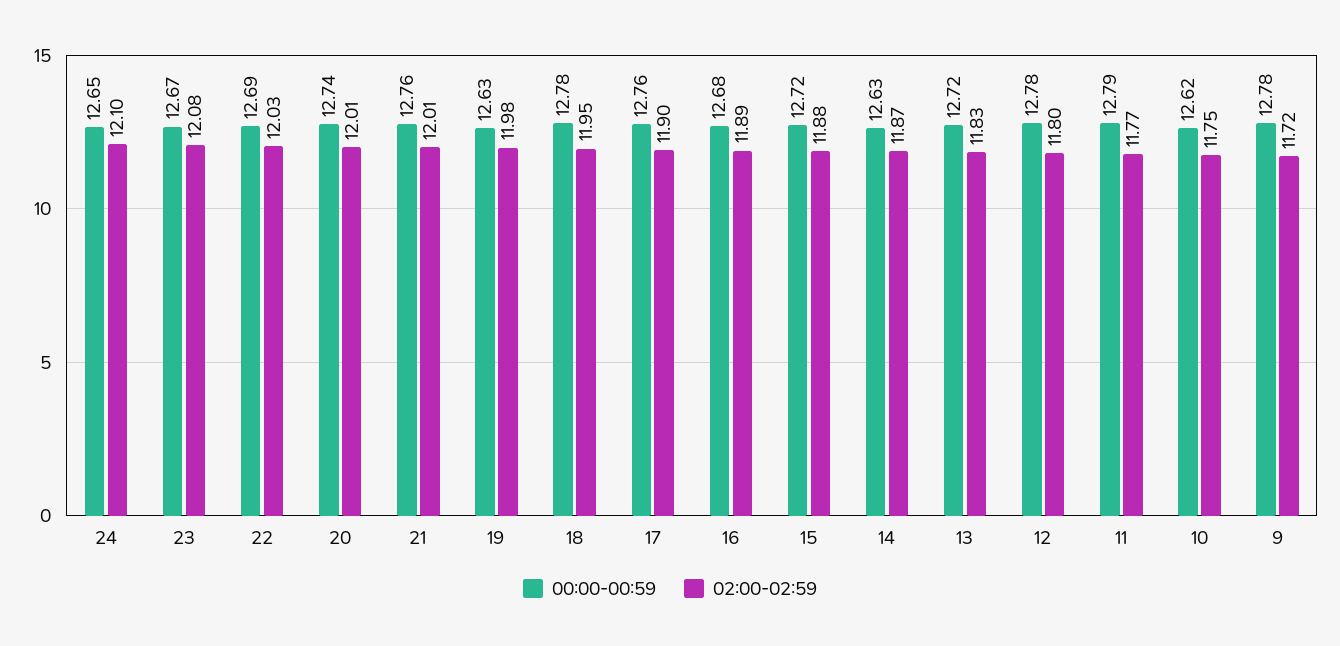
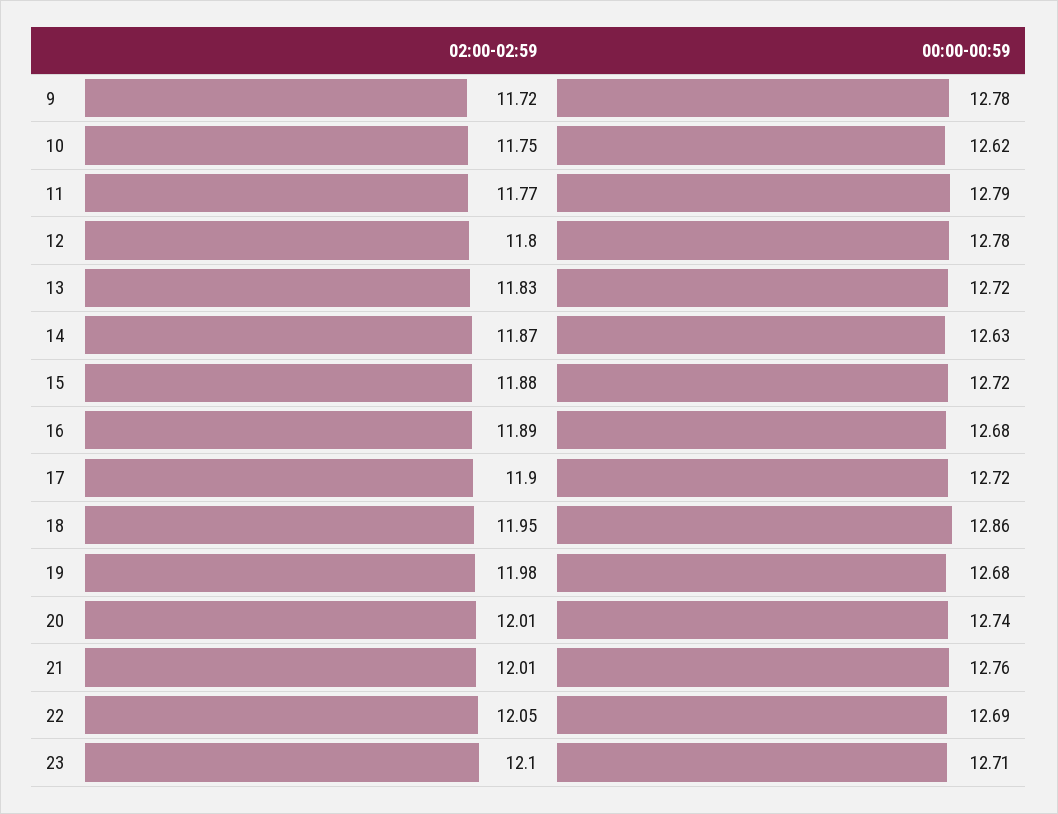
  {
    "00:00-00:59": {
-     "24": 12.65,
-     "23": 12.67,
+     "23": 12.71,
      "22": 12.69,
      "20": 12.74,
      "21": 12.76,
-     "19": 12.63,
+     "19": 12.68,
-     "18": 12.78,
+     "18": 12.86,
-     "17": 12.76,
+     "17": 12.72,
      "16": 12.68,
      "15": 12.72,
      "14": 12.63,
      "13": 12.72,
      "12": 12.78,
      "11": 12.79,
      "10": 12.62,
      "9": 12.78
    },
    "02:00-02:59": {
-     "24": 12.1,
-     "23": 12.08,
+     "23": 12.1,
-     "22": 12.03,
+     "22": 12.05,
      "20": 12.01,
      "21": 12.01,
      "19": 11.98,
      "18": 11.95,
      "17": 11.9,
      "16": 11.89,
      "15": 11.88,
      "14": 11.87,
      "13": 11.83,
      "12": 11.8,
      "11": 11.77,
      "10": 11.75,
      "9": 11.72
    }
  }

